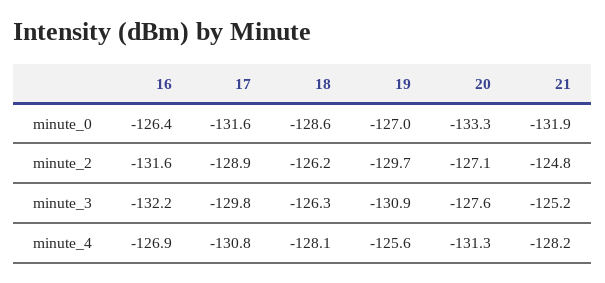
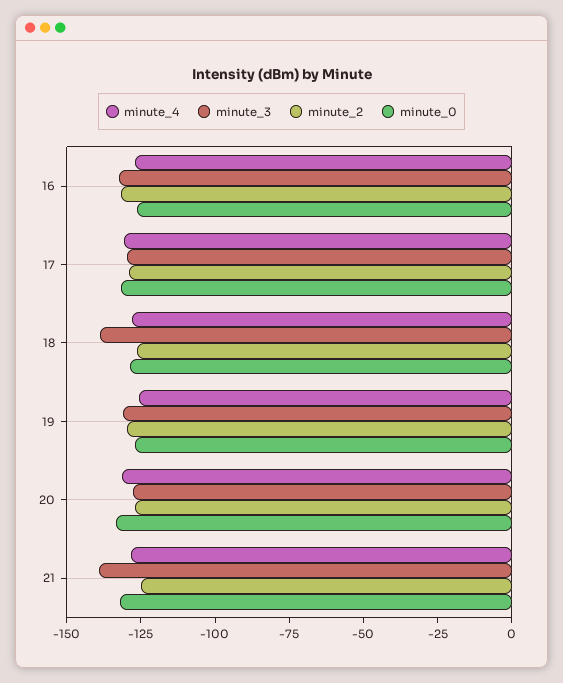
  {
    "minute_0": {
      "16": -126.4,
      "17": -131.6,
      "18": -128.6,
      "19": -127,
      "20": -133.3,
      "21": -131.9
    },
    "minute_2": {
      "16": -131.6,
      "17": -128.9,
      "18": -126.2,
      "19": -129.7,
      "20": -127.1,
      "21": -124.8
    },
    "minute_3": {
      "16": -132.2,
      "17": -129.8,
-     "18": -126.3,
+     "18": -140,
      "19": -130.9,
      "20": -127.6,
-     "21": -125.2
+     "21": -140
    },
    "minute_4": {
      "16": -126.9,
      "17": -130.8,
      "18": -128.1,
      "19": -125.6,
      "20": -131.3,
      "21": -128.2
    }
  }

